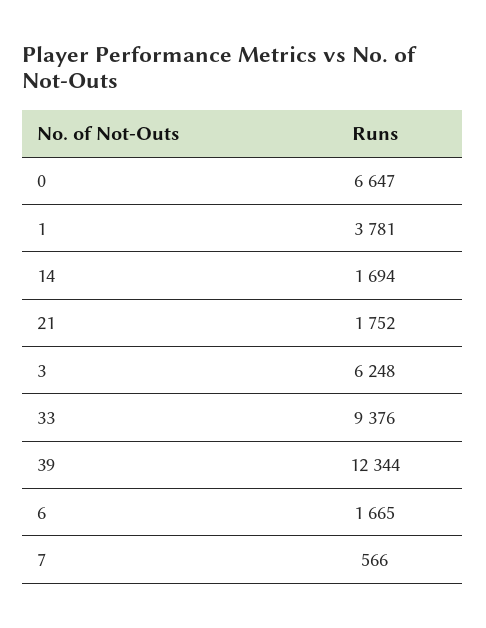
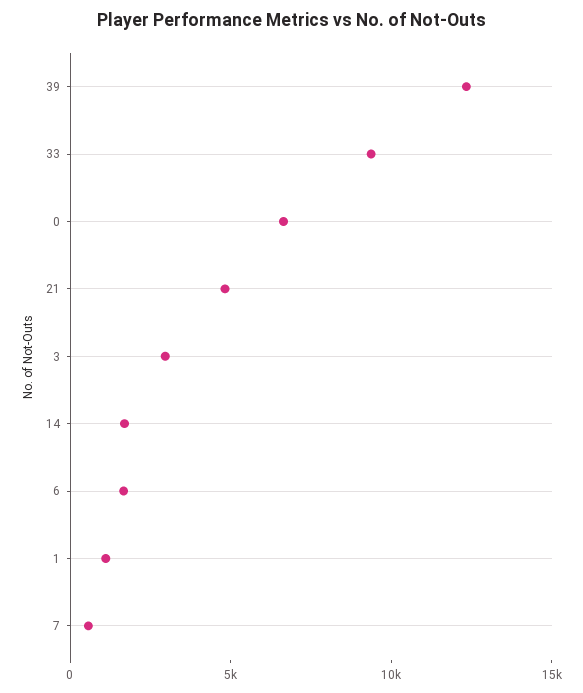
  {
    "0": 6647,
-   "1": 3781,
+   "1": 1000,
    "14": 1694,
-   "21": 1752,
+   "21": 5000,
-   "3": 6248,
+   "3": 3000,
    "33": 9376,
    "39": 12344,
    "6": 1665,
    "7": 566
  }

